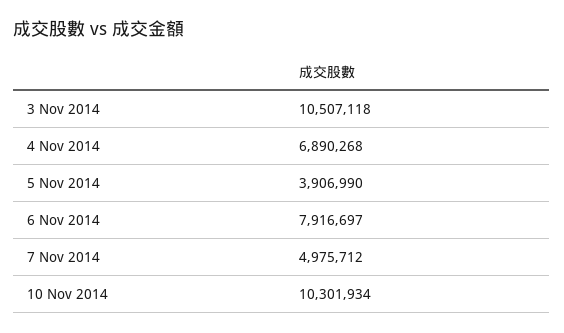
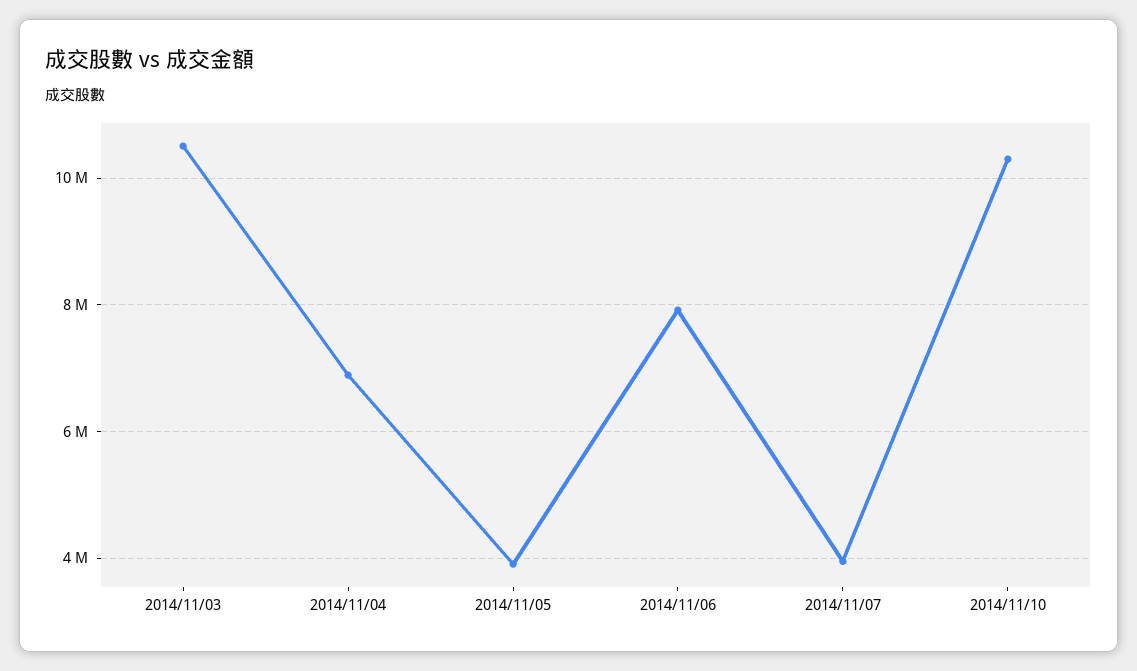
  {
    "3 Nov 2014": 10507118,
    "4 Nov 2014": 6890268,
    "5 Nov 2014": 3906990,
    "6 Nov 2014": 7916697,
-   "7 Nov 2014": 4975712,
+   "7 Nov 2014": 4000000,
    "10 Nov 2014": 10301934
  }

